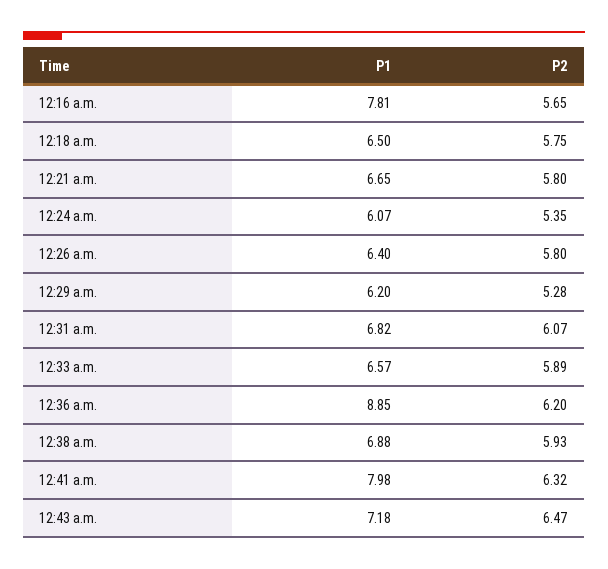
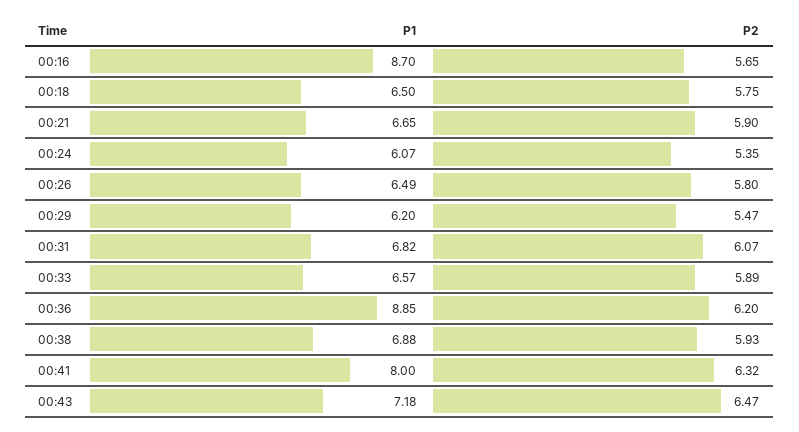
  {
    "P1": {
-     "12:16 a.m.": 7.81,
+     "12:16 a.m.": 8.7,
      "12:18 a.m.": 6.5,
      "12:21 a.m.": 6.65,
      "12:24 a.m.": 6.07,
-     "12:26 a.m.": 6.4,
+     "12:26 a.m.": 6.49,
      "12:29 a.m.": 6.2,
      "12:31 a.m.": 6.82,
      "12:33 a.m.": 6.57,
      "12:36 a.m.": 8.85,
      "12:38 a.m.": 6.88,
-     "12:41 a.m.": 7.98,
+     "12:41 a.m.": 8,
      "12:43 a.m.": 7.18
    },
    "P2": {
      "12:16 a.m.": 5.65,
      "12:18 a.m.": 5.75,
-     "12:21 a.m.": 5.8,
+     "12:21 a.m.": 5.9,
      "12:24 a.m.": 5.35,
      "12:26 a.m.": 5.8,
-     "12:29 a.m.": 5.28,
+     "12:29 a.m.": 5.47,
      "12:31 a.m.": 6.07,
      "12:33 a.m.": 5.89,
      "12:36 a.m.": 6.2,
      "12:38 a.m.": 5.93,
      "12:41 a.m.": 6.32,
      "12:43 a.m.": 6.47
    }
  }

